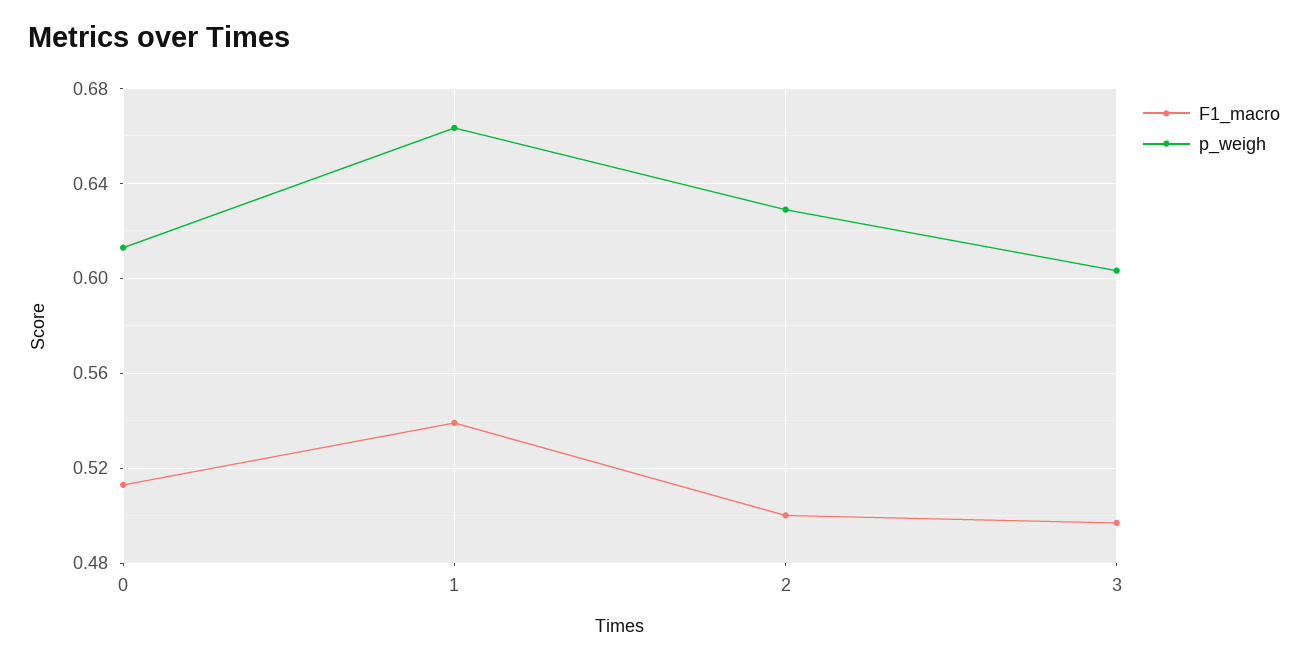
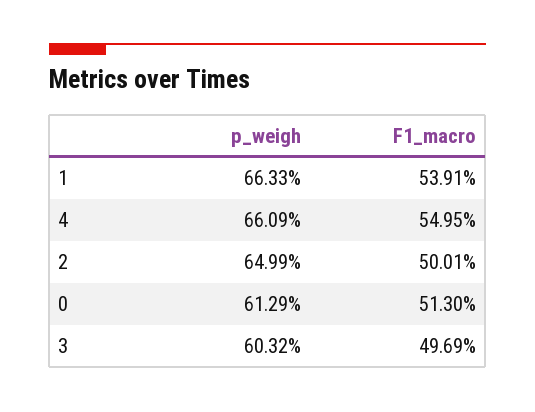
  {
    "F1_macro": {
      "0": 0.513,
      "1": 0.5391,
      "2": 0.5001,
-     "3": 0.4969
+     "3": 0.4969,
+     "4": 0.5495
    },
    "p_weigh": {
      "0": 0.6129,
      "1": 0.6633,
-     "2": 0.63,
+     "2": 0.6499,
-     "3": 0.6032
+     "3": 0.6032,
+     "4": 0.6609
    }
  }

